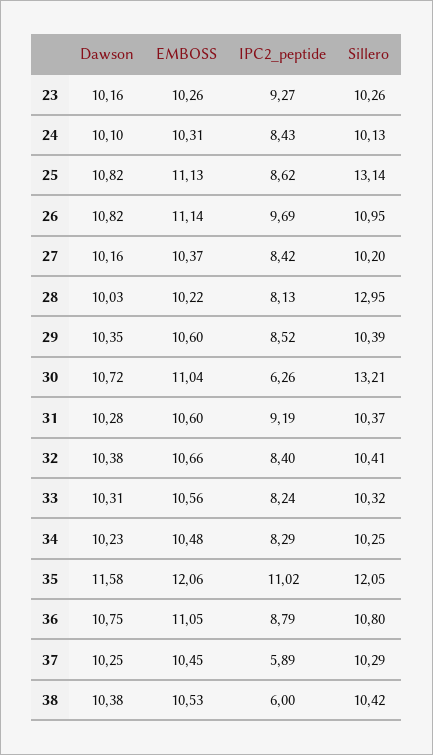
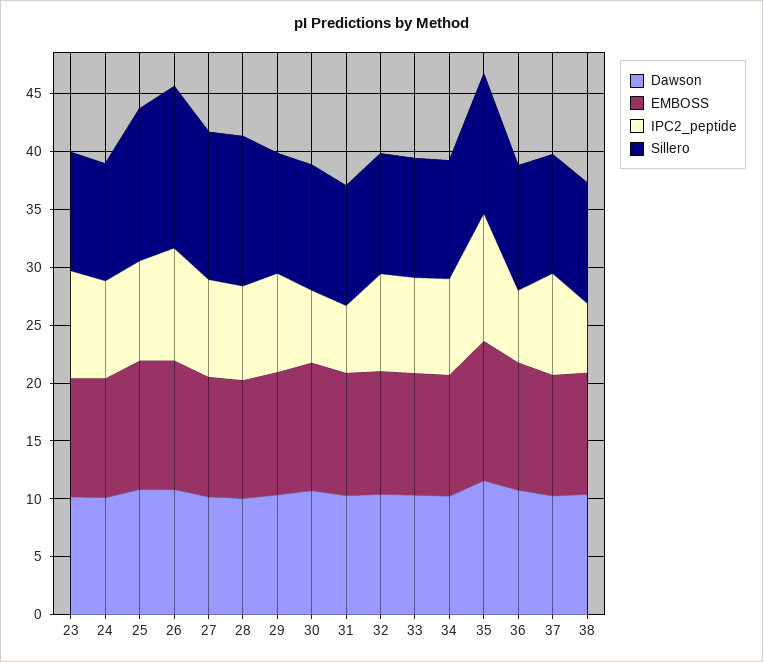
  {
    "Dawson": {
      "23": 10.16,
      "24": 10.1,
      "25": 10.82,
      "26": 10.82,
      "27": 10.16,
      "28": 10.03,
      "29": 10.35,
      "30": 10.72,
      "31": 10.28,
      "32": 10.38,
      "33": 10.31,
      "34": 10.23,
      "35": 11.58,
      "36": 10.75,
      "37": 10.25,
      "38": 10.38
    },
    "EMBOSS": {
      "23": 10.26,
      "24": 10.31,
      "25": 11.13,
      "26": 11.14,
      "27": 10.37,
      "28": 10.22,
      "29": 10.6,
      "30": 11.04,
      "31": 10.6,
      "32": 10.66,
      "33": 10.56,
      "34": 10.48,
      "35": 12.06,
      "36": 11.05,
      "37": 10.45,
      "38": 10.53
    },
    "IPC2_peptide": {
      "23": 9.27,
      "24": 8.43,
      "25": 8.62,
      "26": 9.69,
      "27": 8.42,
      "28": 8.13,
      "29": 8.52,
      "30": 6.26,
-     "31": 9.19,
+     "31": 6,
      "32": 8.4,
      "33": 8.24,
      "34": 8.29,
      "35": 11.02,
-     "36": 8.79,
+     "36": 6,
-     "37": 5.89,
+     "37": 9,
      "38": 6
    },
    "Sillero": {
      "23": 10.26,
      "24": 10.13,
      "25": 13.14,
-     "26": 10.95,
+     "26": 14,
-     "27": 10.2,
+     "27": 13,
      "28": 12.95,
      "29": 10.39,
-     "30": 13.21,
+     "30": 11,
      "31": 10.37,
      "32": 10.41,
      "33": 10.32,
      "34": 10.25,
      "35": 12.05,
      "36": 10.8,
      "37": 10.29,
      "38": 10.42
    }
  }

